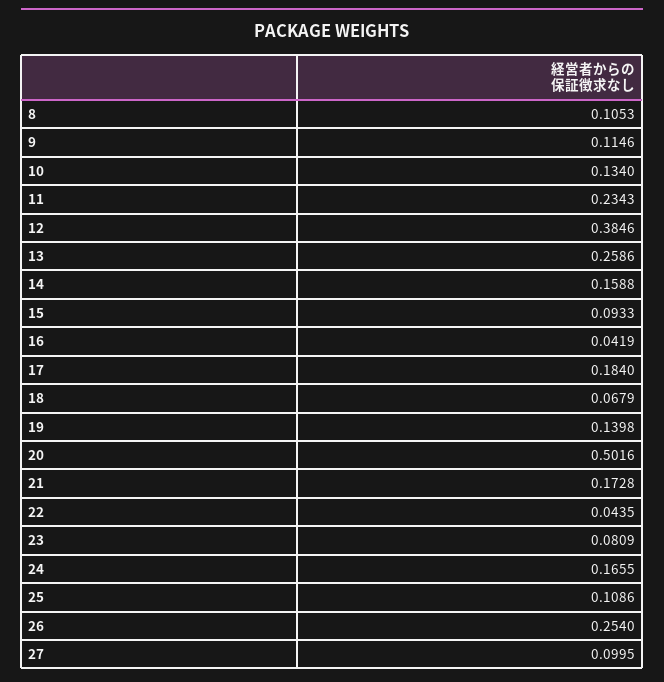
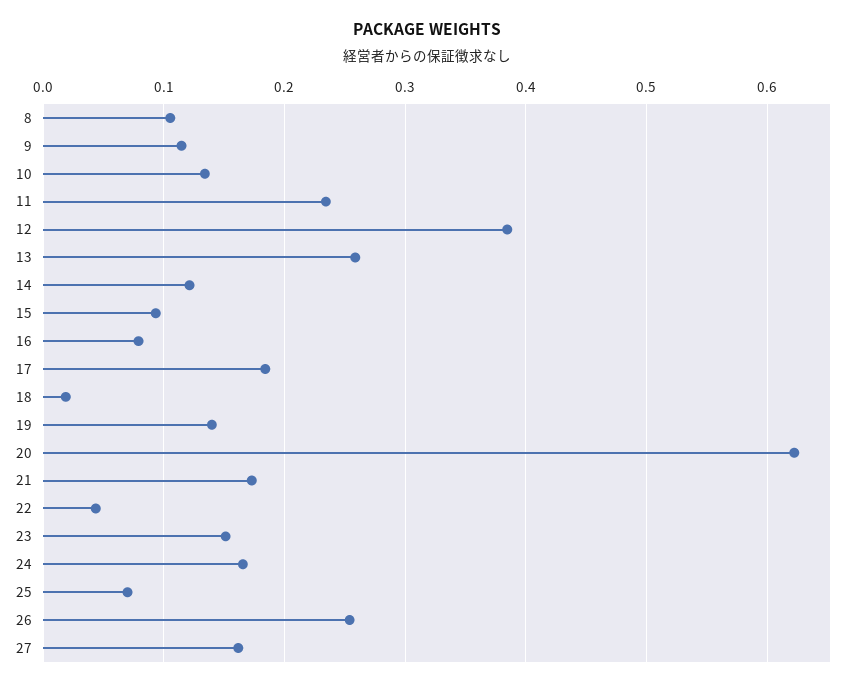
  {
    "8": 0.1053,
    "9": 0.1146,
    "10": 0.134,
    "11": 0.2343,
    "12": 0.3846,
    "13": 0.2586,
-   "14": 0.1588,
+   "14": 0.12,
    "15": 0.0933,
-   "16": 0.0419,
+   "16": 0.08,
    "17": 0.184,
-   "18": 0.0679,
+   "18": 0.02,
    "19": 0.1398,
-   "20": 0.5016,
+   "20": 0.62,
    "21": 0.1728,
    "22": 0.0435,
-   "23": 0.0809,
+   "23": 0.15,
    "24": 0.1655,
-   "25": 0.1086,
+   "25": 0.07,
    "26": 0.254,
-   "27": 0.0995
+   "27": 0.16
  }

